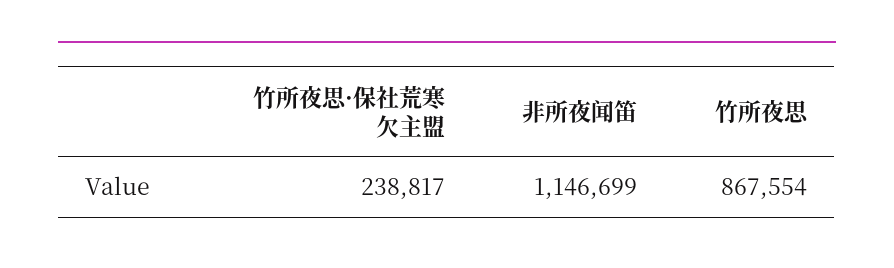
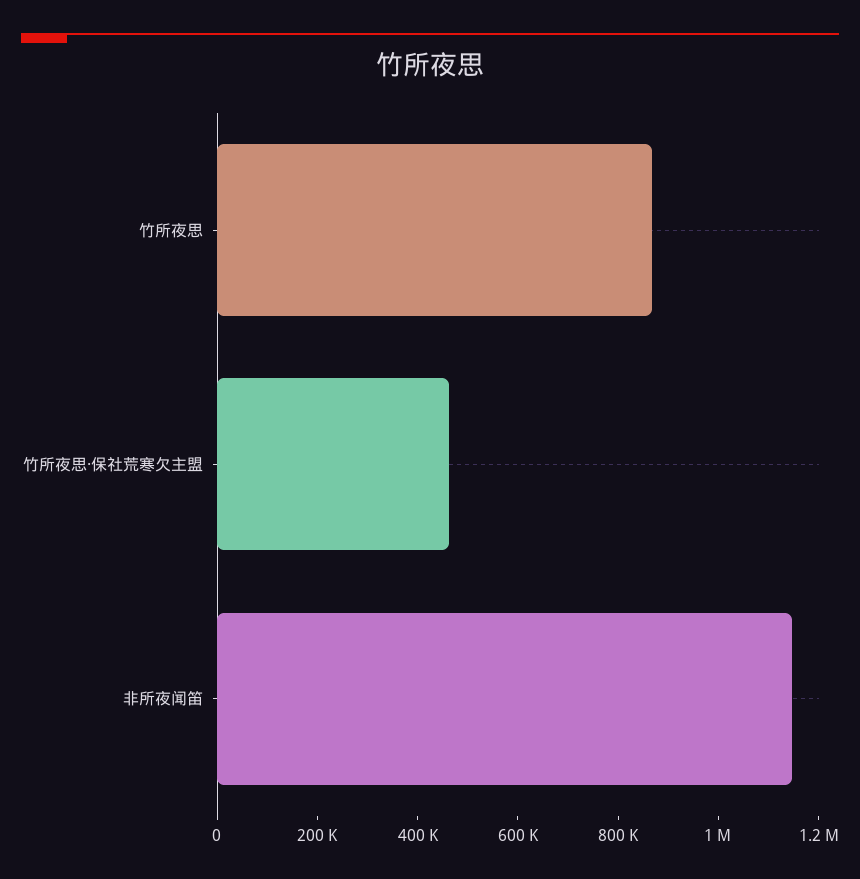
  {
-   "竹所夜思·保社荒寒欠主盟": 238817,
+   "竹所夜思·保社荒寒欠主盟": 450000,
    "非所夜闻笛": 1146699,
    "竹所夜思": 867554
  }

